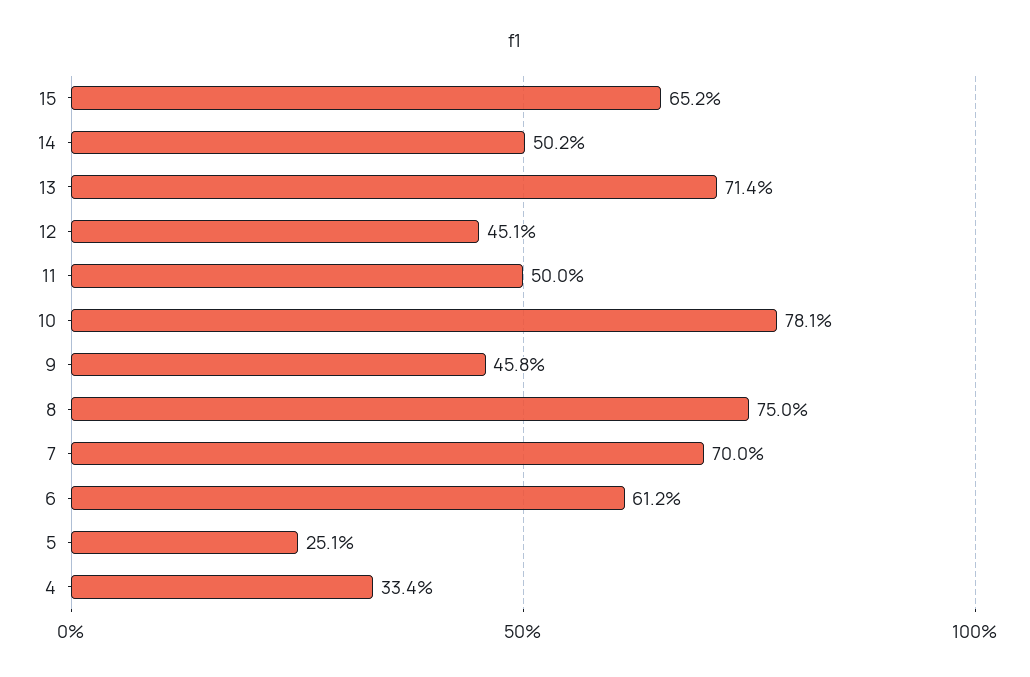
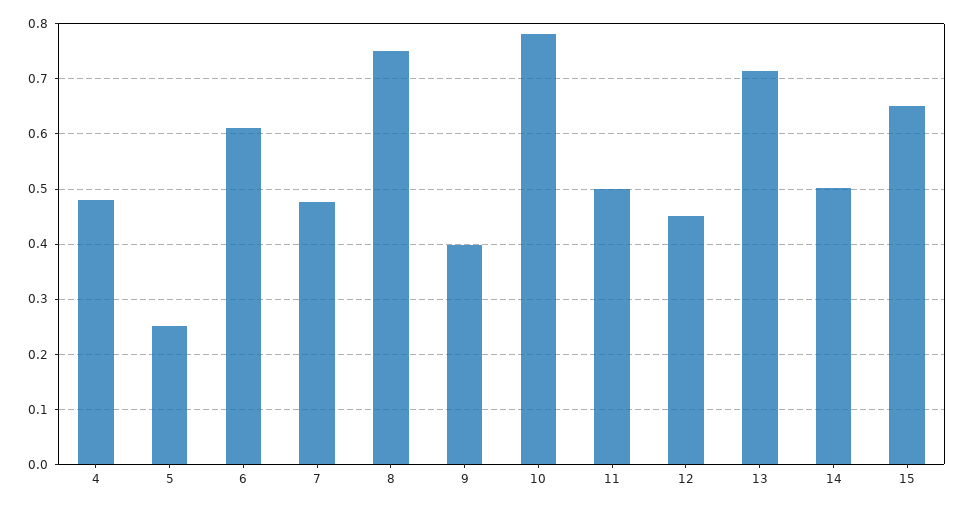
  {
    "15": 0.652,
    "14": 0.502,
    "13": 0.714,
    "12": 0.451,
    "11": 0.5,
    "10": 0.781,
-   "9": 0.458,
+   "9": 0.4,
    "8": 0.75,
-   "7": 0.7,
+   "7": 0.48,
    "6": 0.612,
    "5": 0.251,
-   "4": 0.334
+   "4": 0.48
  }

